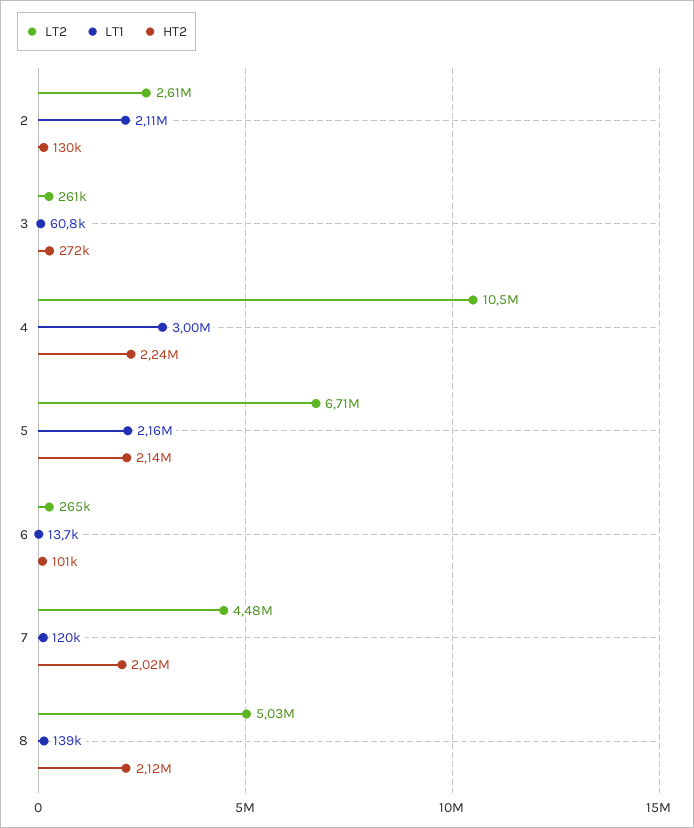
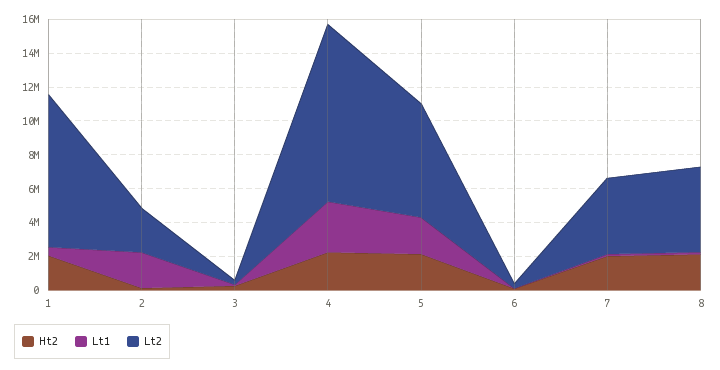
  {
    "LT2": {
      "2": 2610000,
      "3": 261000,
      "4": 10500000,
      "5": 6710000,
      "6": 265000,
      "7": 4480000,
-     "8": 5030000
+     "8": 5030000,
+     "1": 9000000
    },
    "LT1": {
      "2": 2110000,
      "3": 60800,
      "4": 3000000,
      "5": 2160000,
      "6": 13700,
      "7": 120000,
-     "8": 139000
+     "8": 139000,
+     "1": 500000
    },
    "HT2": {
      "2": 130000,
      "3": 272000,
      "4": 2240000,
      "5": 2140000,
      "6": 101000,
      "7": 2020000,
-     "8": 2120000
+     "8": 2120000,
+     "1": 2000000
    }
  }

